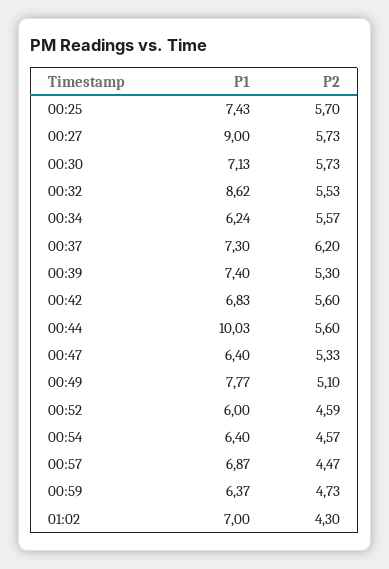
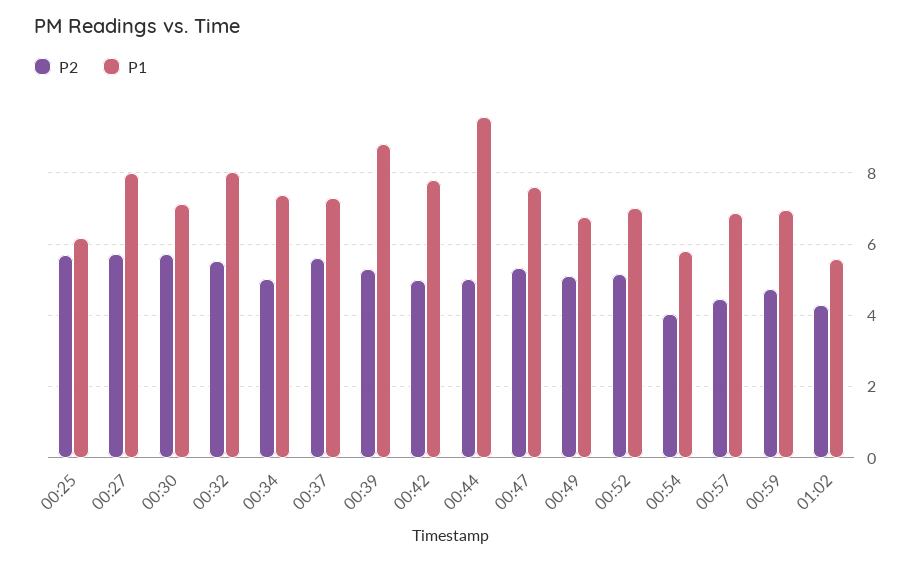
  {
    "P1": {
-     "00:25": 7.43,
+     "00:25": 6.2,
-     "00:27": 9,
+     "00:27": 8,
      "00:30": 7.13,
-     "00:32": 8.62,
+     "00:32": 8,
-     "00:34": 6.24,
+     "00:34": 7.4,
      "00:37": 7.3,
-     "00:39": 7.4,
+     "00:39": 8.8,
-     "00:42": 6.83,
+     "00:42": 7.8,
-     "00:44": 10.03,
+     "00:44": 9.6,
-     "00:47": 6.4,
+     "00:47": 7.6,
-     "00:49": 7.77,
+     "00:49": 6.8,
-     "00:52": 6,
+     "00:52": 7,
-     "00:54": 6.4,
+     "00:54": 5.8,
      "00:57": 6.87,
-     "00:59": 6.37,
+     "00:59": 7,
-     "01:02": 7
+     "01:02": 5.6
    },
    "P2": {
      "00:25": 5.7,
      "00:27": 5.73,
      "00:30": 5.73,
      "00:32": 5.53,
-     "00:34": 5.57,
+     "00:34": 5,
-     "00:37": 6.2,
+     "00:37": 5.6,
      "00:39": 5.3,
-     "00:42": 5.6,
+     "00:42": 5,
-     "00:44": 5.6,
+     "00:44": 5,
      "00:47": 5.33,
      "00:49": 5.1,
-     "00:52": 4.59,
+     "00:52": 5.2,
-     "00:54": 4.57,
+     "00:54": 4,
      "00:57": 4.47,
      "00:59": 4.73,
      "01:02": 4.3
    }
  }

